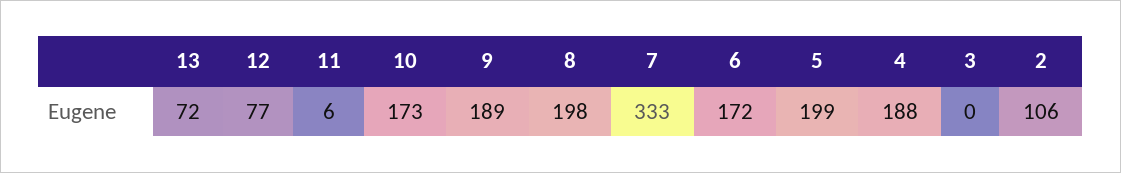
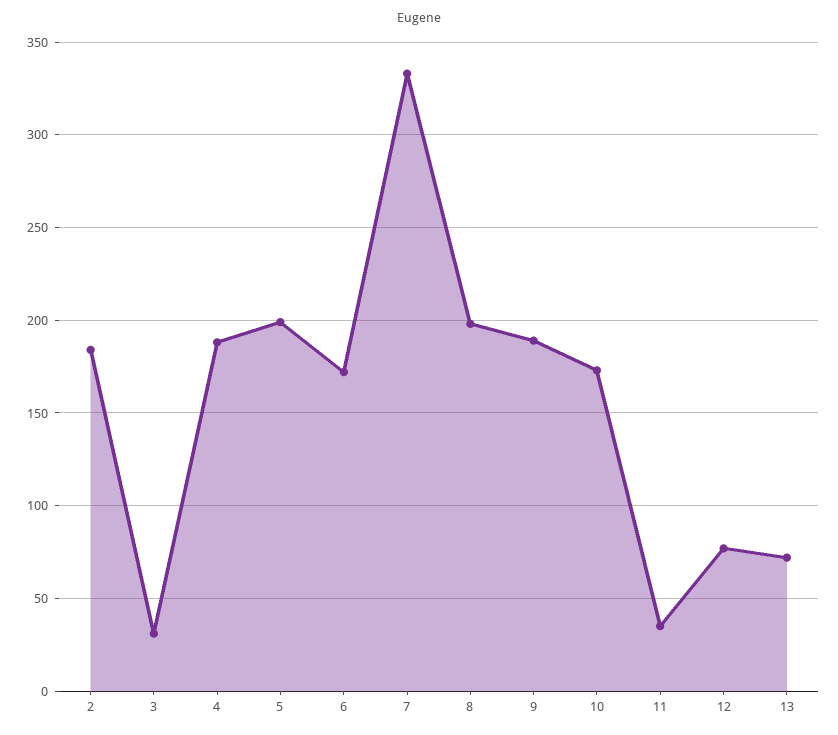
  {
    "13": 72,
    "12": 77,
-   "11": 6,
+   "11": 35,
    "10": 173,
    "9": 189,
    "8": 198,
    "7": 333,
    "6": 172,
    "5": 199,
    "4": 188,
-   "3": 0,
+   "3": 30,
-   "2": 106
+   "2": 185
  }

